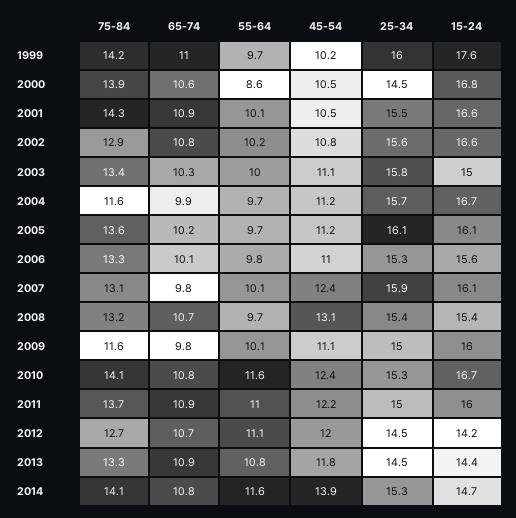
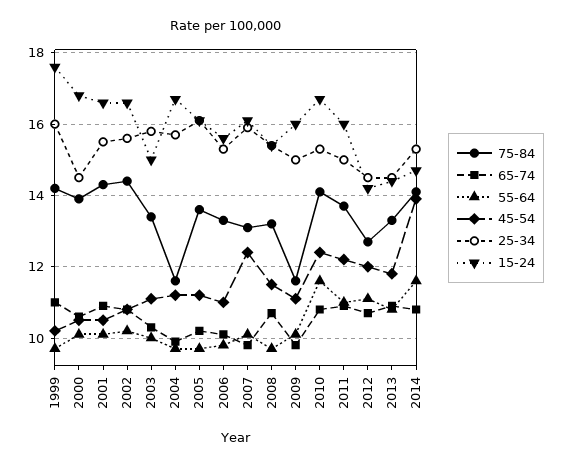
  {
    "75-84": {
      "1999": 14.2,
      "2000": 13.9,
      "2001": 14.3,
-     "2002": 12.9,
+     "2002": 14.5,
      "2003": 13.4,
      "2004": 11.6,
      "2005": 13.6,
      "2006": 13.3,
      "2007": 13.1,
      "2008": 13.2,
      "2009": 11.6,
      "2010": 14.1,
      "2011": 13.7,
      "2012": 12.7,
      "2013": 13.3,
      "2014": 14.1
    },
    "65-74": {
      "1999": 11,
      "2000": 10.6,
      "2001": 10.9,
      "2002": 10.8,
      "2003": 10.3,
      "2004": 9.9,
      "2005": 10.2,
      "2006": 10.1,
      "2007": 9.8,
      "2008": 10.7,
      "2009": 9.8,
      "2010": 10.8,
      "2011": 10.9,
      "2012": 10.7,
      "2013": 10.9,
      "2014": 10.8
    },
    "55-64": {
      "1999": 9.7,
-     "2000": 8.6,
+     "2000": 10,
      "2001": 10.1,
      "2002": 10.2,
      "2003": 10,
      "2004": 9.7,
      "2005": 9.7,
      "2006": 9.8,
      "2007": 10.1,
      "2008": 9.7,
      "2009": 10.1,
      "2010": 11.6,
      "2011": 11,
      "2012": 11.1,
      "2013": 10.8,
      "2014": 11.6
    },
    "45-54": {
      "1999": 10.2,
      "2000": 10.5,
      "2001": 10.5,
      "2002": 10.8,
      "2003": 11.1,
      "2004": 11.2,
      "2005": 11.2,
      "2006": 11,
      "2007": 12.4,
-     "2008": 13.1,
+     "2008": 11.5,
      "2009": 11.1,
      "2010": 12.4,
      "2011": 12.2,
      "2012": 12,
      "2013": 11.8,
      "2014": 13.9
    },
    "25-34": {
      "1999": 16,
      "2000": 14.5,
      "2001": 15.5,
      "2002": 15.6,
      "2003": 15.8,
      "2004": 15.7,
      "2005": 16.1,
      "2006": 15.3,
      "2007": 15.9,
      "2008": 15.4,
      "2009": 15,
      "2010": 15.3,
      "2011": 15,
      "2012": 14.5,
      "2013": 14.5,
      "2014": 15.3
    },
    "15-24": {
      "1999": 17.6,
      "2000": 16.8,
      "2001": 16.6,
      "2002": 16.6,
      "2003": 15,
      "2004": 16.7,
      "2005": 16.1,
      "2006": 15.6,
      "2007": 16.1,
      "2008": 15.4,
      "2009": 16,
      "2010": 16.7,
      "2011": 16,
      "2012": 14.2,
      "2013": 14.4,
      "2014": 14.7
    }
  }

